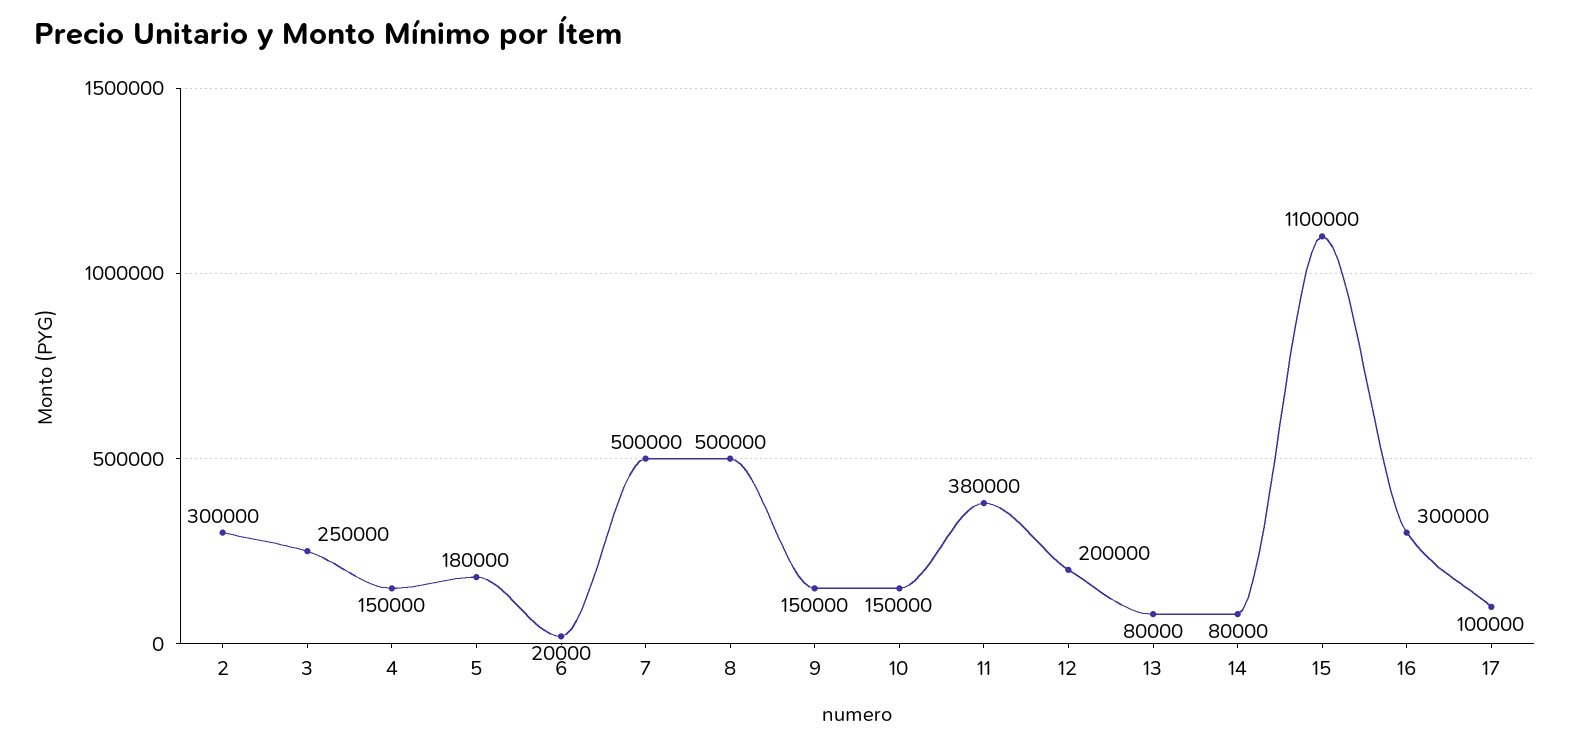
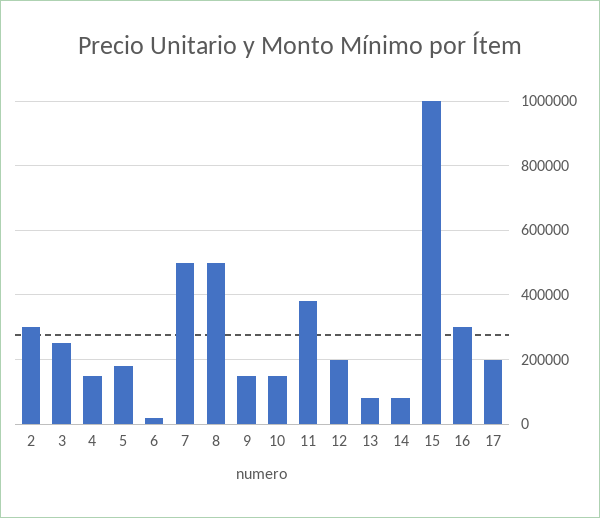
  {
    "2": 300000,
    "3": 250000,
    "4": 150000,
    "5": 180000,
    "6": 20000,
    "7": 500000,
    "8": 500000,
    "9": 150000,
    "10": 150000,
    "11": 380000,
    "12": 200000,
    "13": 80000,
    "14": 80000,
-   "15": 1100000,
+   "15": 1000000,
    "16": 300000,
-   "17": 100000
+   "17": 200000
  }

